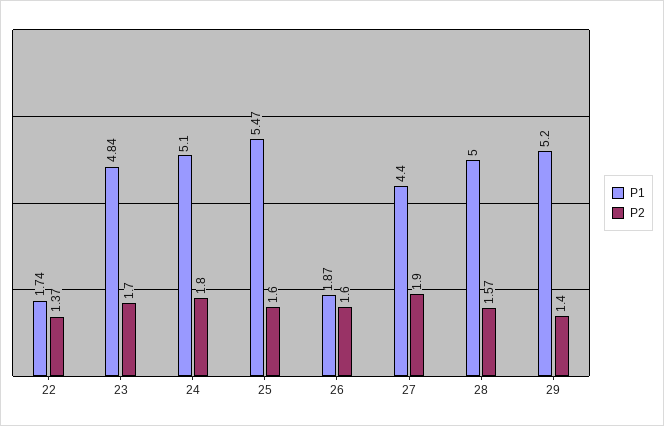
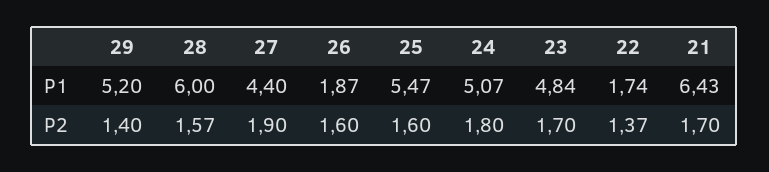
  {
    "P1": {
      "22": 1.74,
      "23": 4.84,
-     "24": 5.1,
+     "24": 5.07,
      "25": 5.47,
      "26": 1.87,
      "27": 4.4,
-     "28": 5,
+     "28": 6,
-     "29": 5.2
+     "29": 5.2,
+     "21": 6.43
    },
    "P2": {
      "22": 1.37,
      "23": 1.7,
      "24": 1.8,
      "25": 1.6,
      "26": 1.6,
      "27": 1.9,
      "28": 1.57,
-     "29": 1.4
+     "29": 1.4,
+     "21": 1.7
    }
  }

